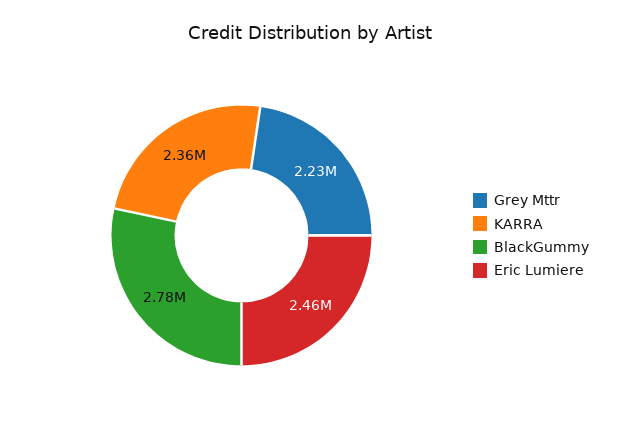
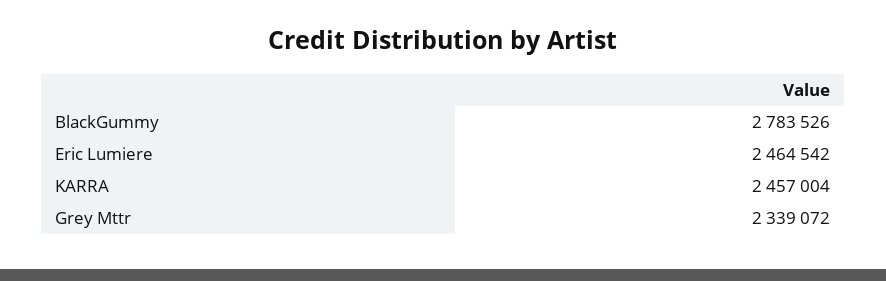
  {
-   "Grey Mttr": 2230000,
+   "Grey Mttr": 2339072,
-   "KARRA": 2360000,
+   "KARRA": 2457004,
    "BlackGummy": 2783526,
    "Eric Lumiere": 2464542
  }

